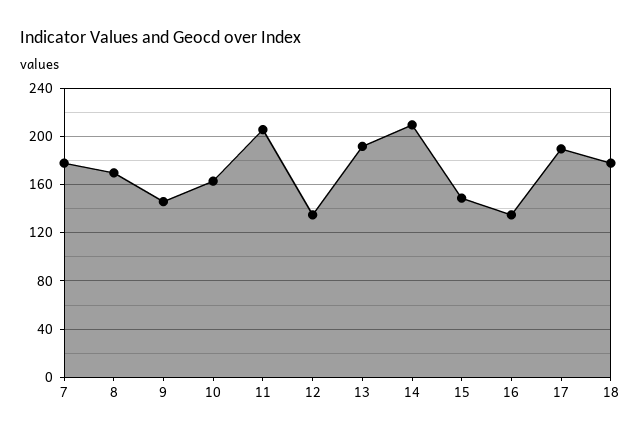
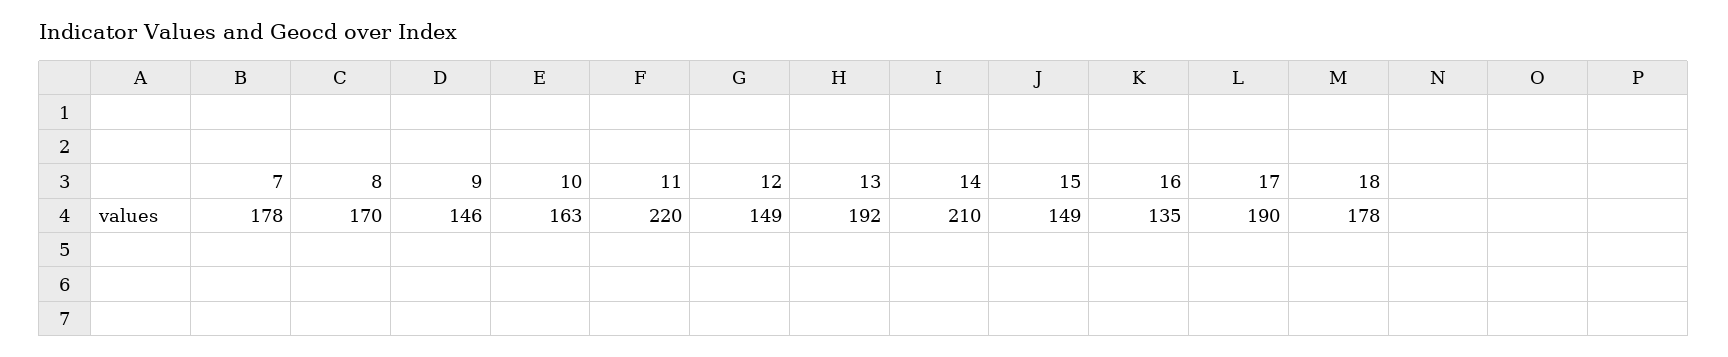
  {
    "7": 178,
    "8": 170,
    "9": 146,
    "10": 163,
-   "11": 205,
+   "11": 220,
-   "12": 135,
+   "12": 149,
    "13": 192,
    "14": 210,
    "15": 149,
    "16": 135,
    "17": 190,
    "18": 178
  }

